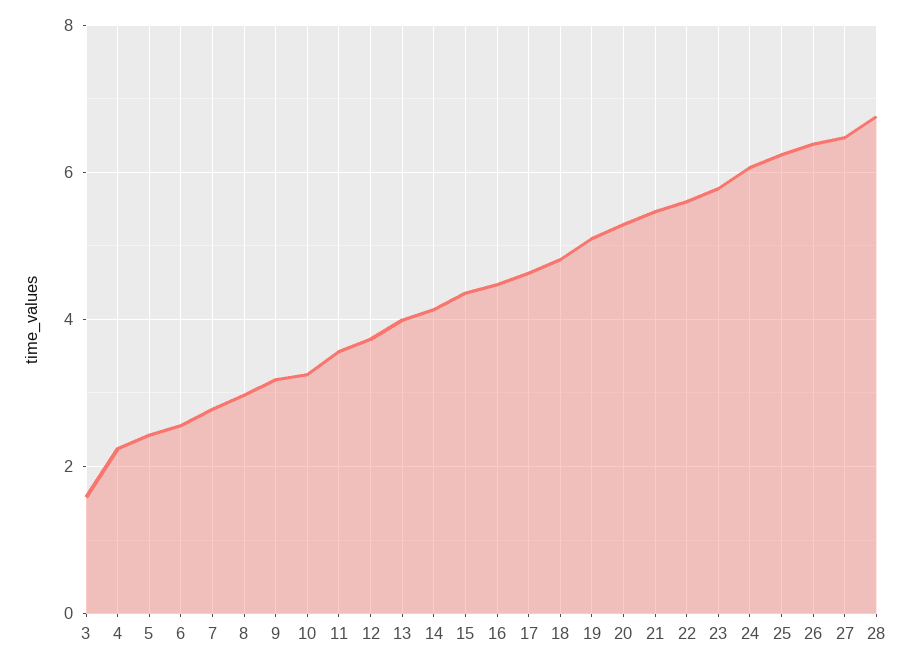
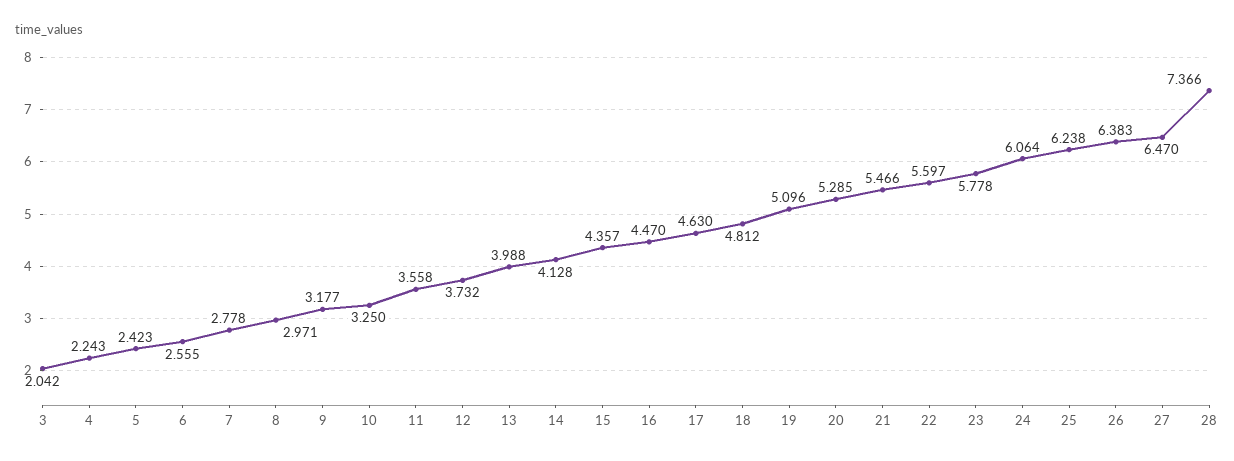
  {
-   "3": 1.6,
+   "3": 2.042,
    "4": 2.243,
    "5": 2.423,
    "6": 2.555,
    "7": 2.778,
    "8": 2.971,
    "9": 3.177,
    "10": 3.25,
    "11": 3.558,
    "12": 3.732,
    "13": 3.988,
    "14": 4.128,
    "15": 4.357,
    "16": 4.47,
    "17": 4.63,
    "18": 4.812,
    "19": 5.096,
    "20": 5.285,
    "21": 5.466,
    "22": 5.597,
    "23": 5.778,
    "24": 6.064,
    "25": 6.238,
    "26": 6.383,
    "27": 6.47,
-   "28": 6.8
+   "28": 7.366
  }

